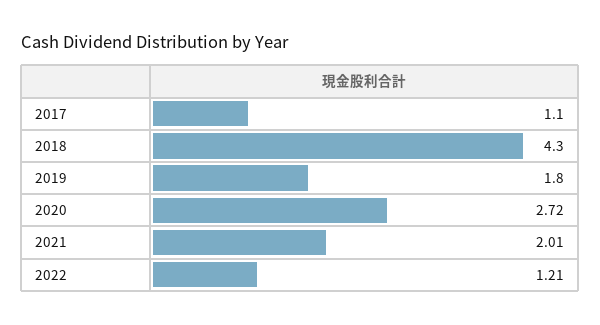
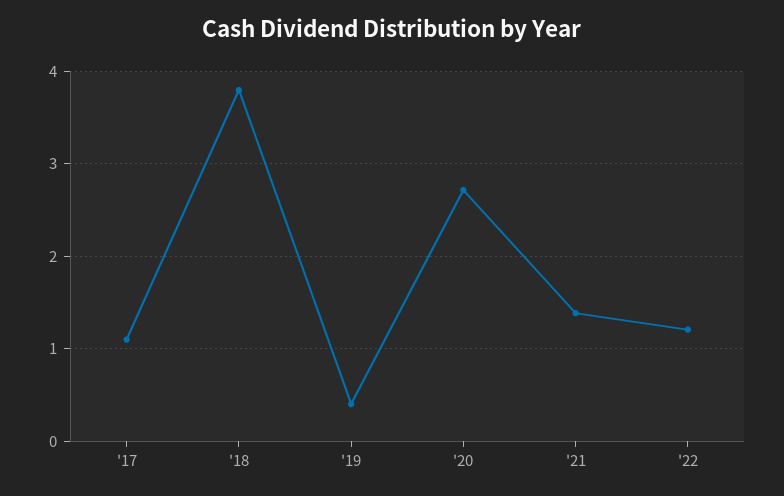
  {
    "2017": 1.1,
-   "2018": 4.3,
+   "2018": 3.8,
-   "2019": 1.8,
+   "2019": 0.4,
    "2020": 2.72,
-   "2021": 2.01,
+   "2021": 1.4,
    "2022": 1.21
  }

